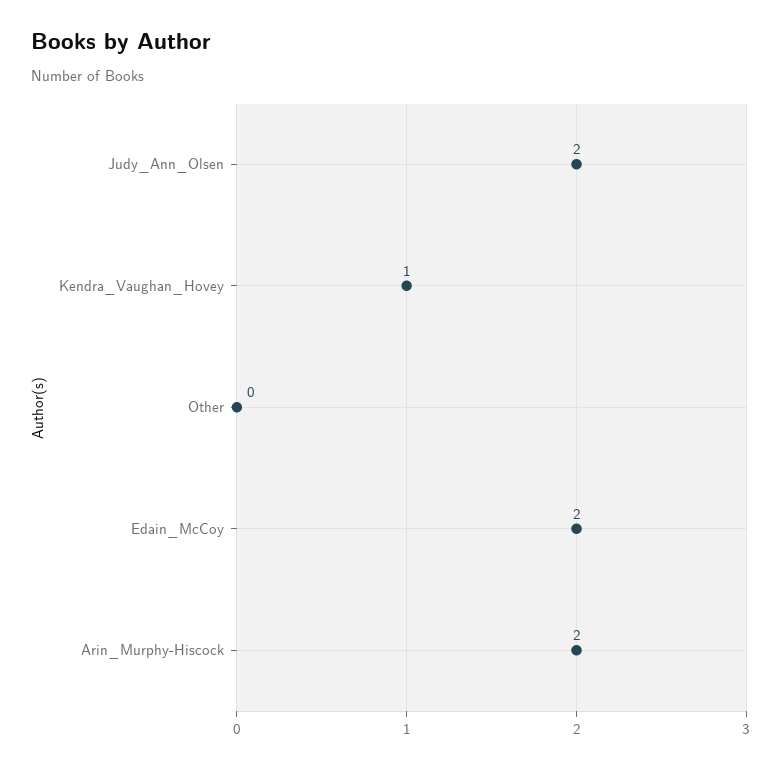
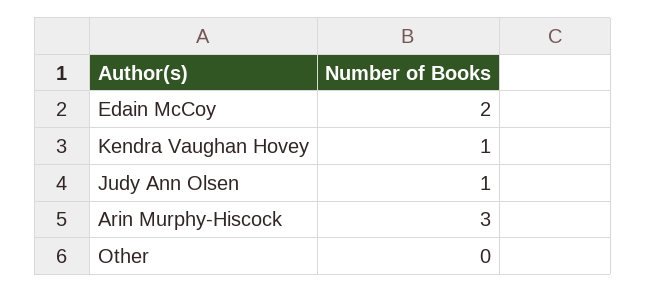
  {
-   "Judy_Ann_Olsen": 2,
+   "Judy_Ann_Olsen": 1,
    "Kendra_Vaughan_Hovey": 1,
    "Other": 0,
    "Edain_McCoy": 2,
-   "Arin_Murphy-Hiscock": 2
+   "Arin_Murphy-Hiscock": 3
  }

